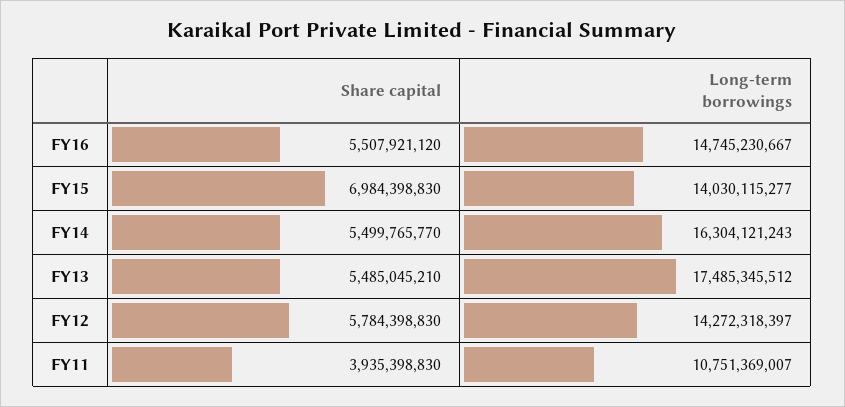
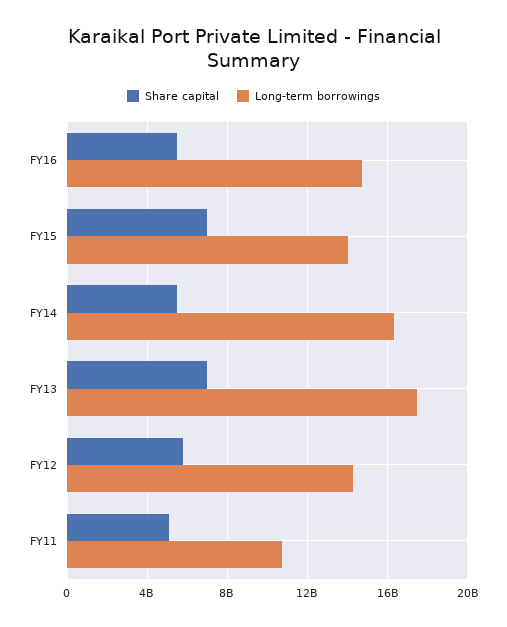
  {
    "Share capital": {
      "FY16": 5507921120,
      "FY15": 6984398830,
      "FY14": 5499765770,
-     "FY13": 5485045210,
+     "FY13": 7000000000,
      "FY12": 5784398830,
-     "FY11": 3935398830
+     "FY11": 5000000000
    },
    "Long-term borrowings": {
      "FY16": 14745230667,
      "FY15": 14030115277,
      "FY14": 16304121243,
      "FY13": 17485345512,
      "FY12": 14272318397,
      "FY11": 10751369007
    }
  }

